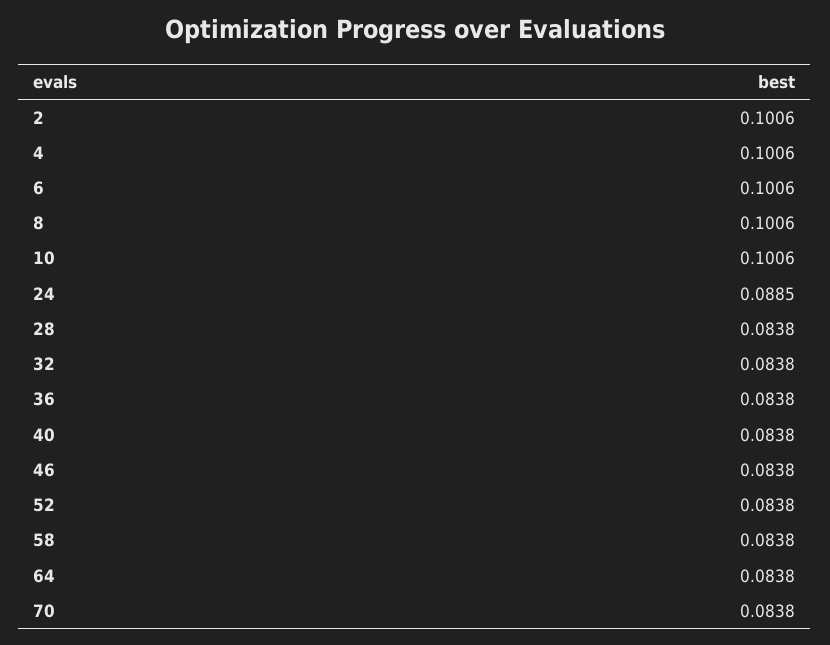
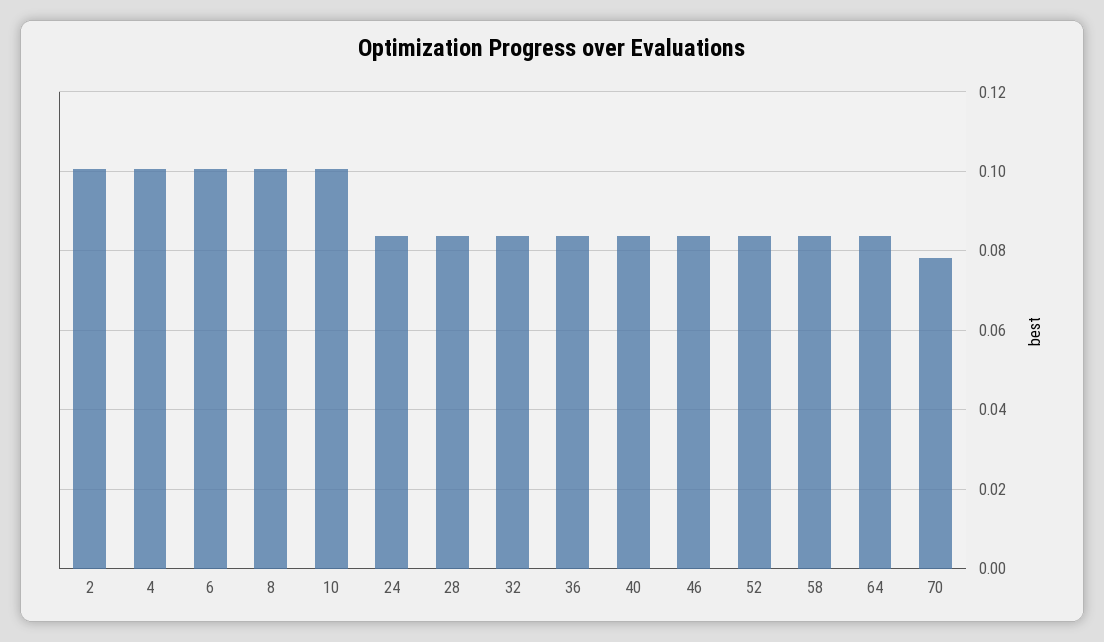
  {
    "2": 0.1006,
    "4": 0.1006,
    "6": 0.1006,
    "8": 0.1006,
    "10": 0.1006,
-   "24": 0.0885,
+   "24": 0.084,
    "28": 0.0838,
    "32": 0.0838,
    "36": 0.0838,
    "40": 0.0838,
    "46": 0.0838,
    "52": 0.0838,
    "58": 0.0838,
    "64": 0.0838,
-   "70": 0.0838
+   "70": 0.078
  }

